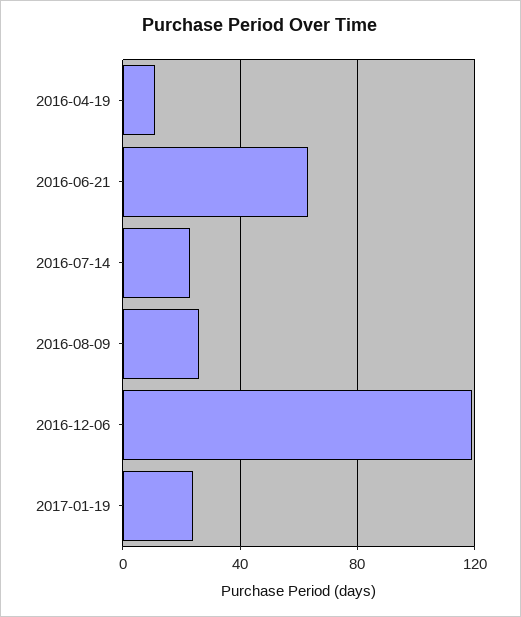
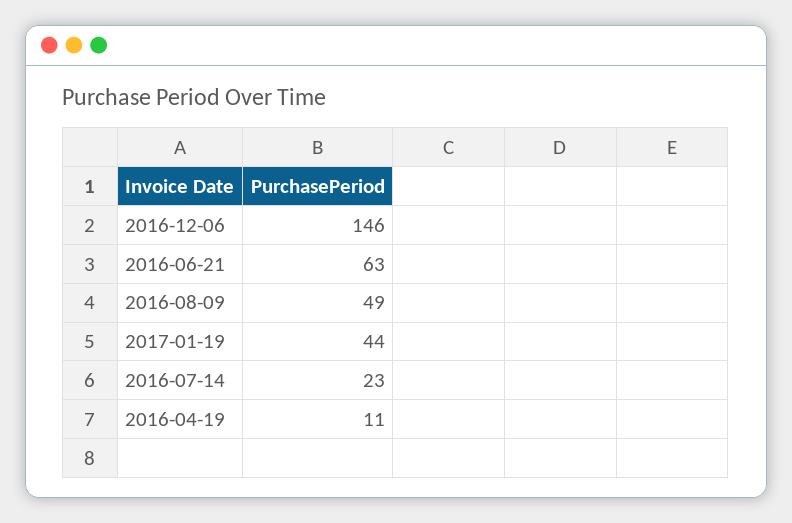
  {
    "2016-04-19": 11,
    "2016-06-21": 63,
    "2016-07-14": 23,
-   "2016-08-09": 25,
+   "2016-08-09": 49,
-   "2016-12-06": 120,
+   "2016-12-06": 146,
-   "2017-01-19": 25
+   "2017-01-19": 44
  }

